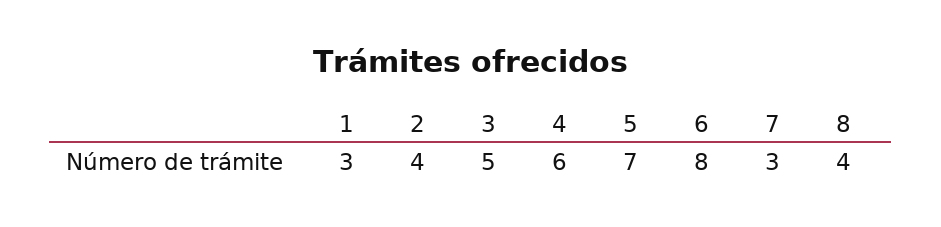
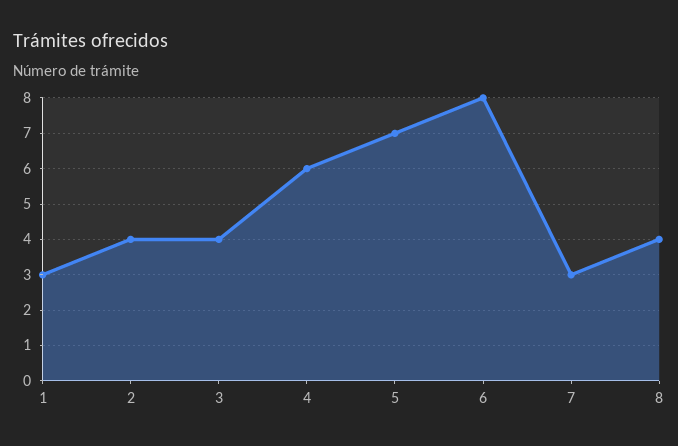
  {
    "1": 3,
    "2": 4,
-   "3": 5,
+   "3": 4,
    "4": 6,
    "5": 7,
    "6": 8,
    "7": 3,
    "8": 4
  }

